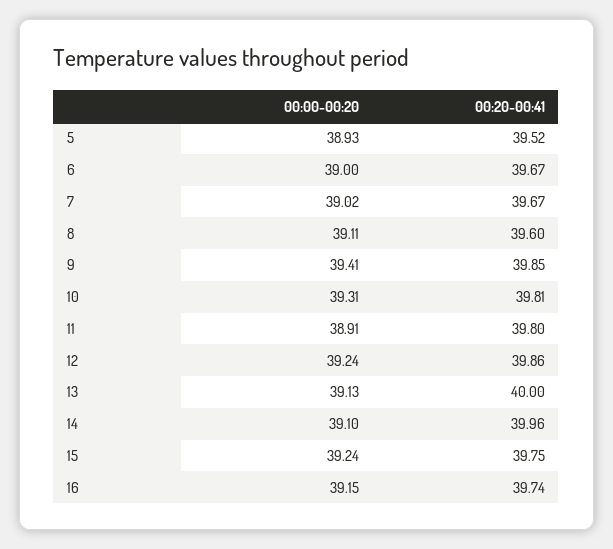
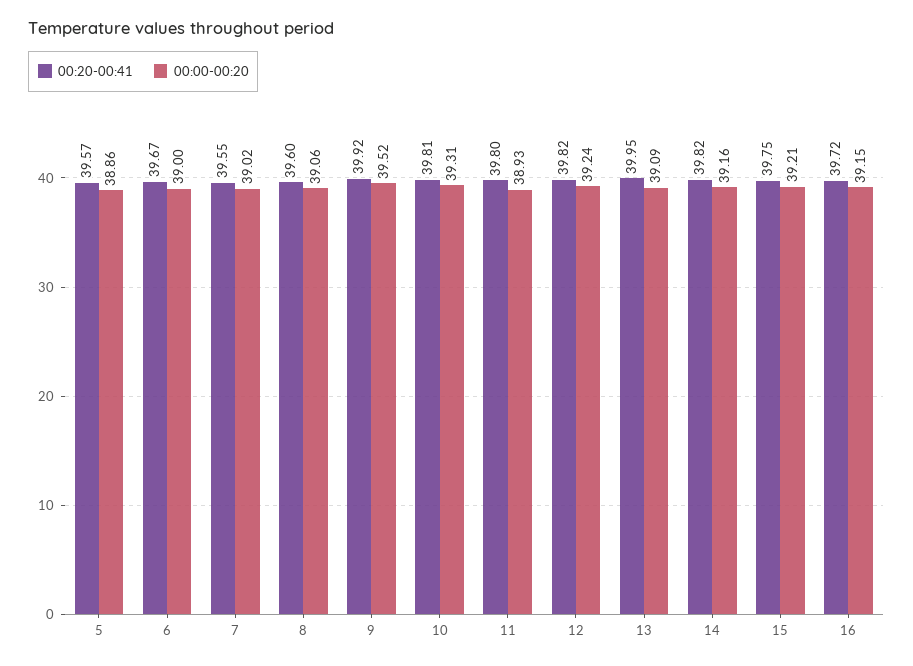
  {
    "00:00-00:20": {
-     "5": 38.93,
+     "5": 38.86,
      "6": 39,
      "7": 39.02,
-     "8": 39.11,
+     "8": 39.06,
-     "9": 39.41,
+     "9": 39.52,
      "10": 39.31,
-     "11": 38.91,
+     "11": 38.93,
      "12": 39.24,
-     "13": 39.13,
+     "13": 39.09,
-     "14": 39.1,
+     "14": 39.16,
-     "15": 39.24,
+     "15": 39.21,
      "16": 39.15
    },
    "00:20-00:41": {
-     "5": 39.52,
+     "5": 39.57,
      "6": 39.67,
-     "7": 39.67,
+     "7": 39.55,
      "8": 39.6,
-     "9": 39.85,
+     "9": 39.92,
      "10": 39.81,
      "11": 39.8,
-     "12": 39.86,
+     "12": 39.82,
-     "13": 40,
+     "13": 39.95,
-     "14": 39.96,
+     "14": 39.82,
      "15": 39.75,
-     "16": 39.74
+     "16": 39.72
    }
  }

